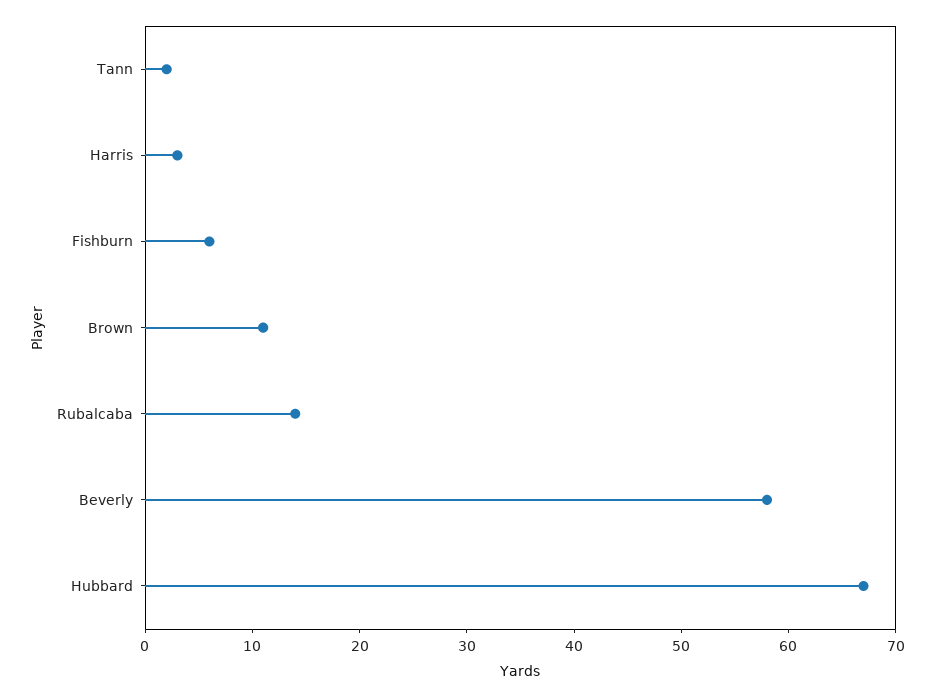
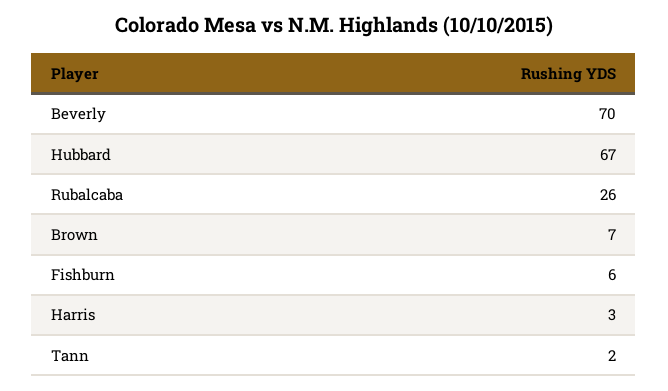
  {
    "Tann": 2,
    "Harris": 3,
    "Fishburn": 6,
-   "Brown": 11,
+   "Brown": 7,
-   "Rubalcaba": 14,
+   "Rubalcaba": 26,
-   "Beverly": 58,
+   "Beverly": 70,
    "Hubbard": 67
  }

